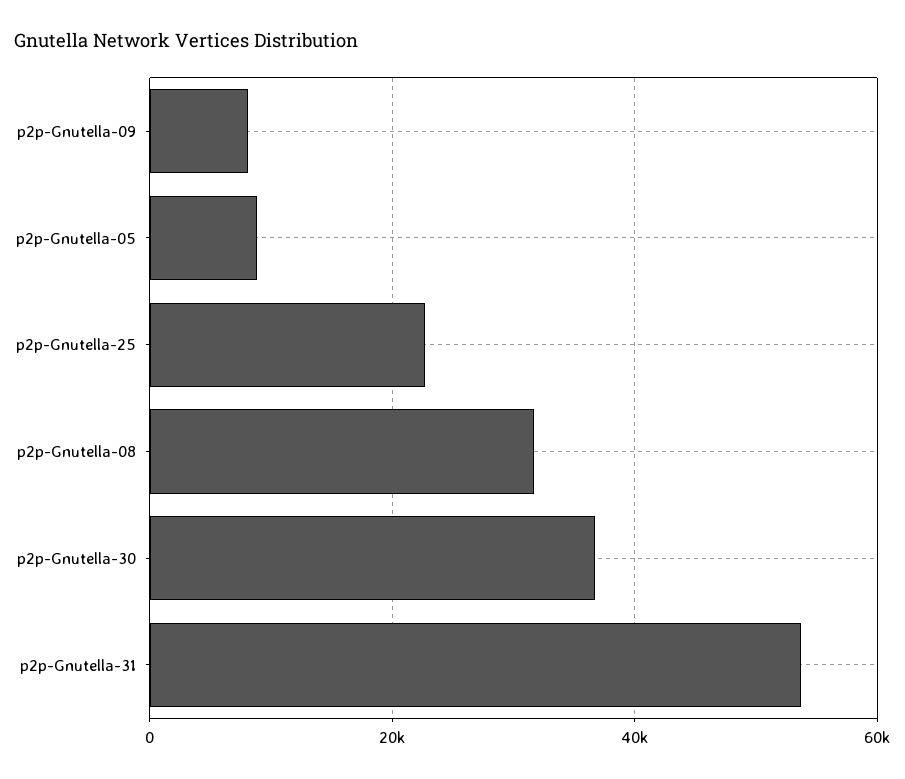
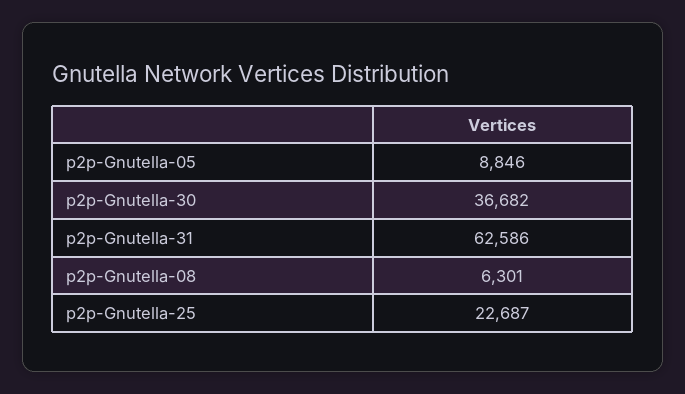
  {
-   "p2p-Gnutella-09": 8000,
    "p2p-Gnutella-05": 8846,
    "p2p-Gnutella-25": 22687,
-   "p2p-Gnutella-08": 32000,
+   "p2p-Gnutella-08": 6301,
    "p2p-Gnutella-30": 36682,
-   "p2p-Gnutella-31": 54000
+   "p2p-Gnutella-31": 62586
  }

